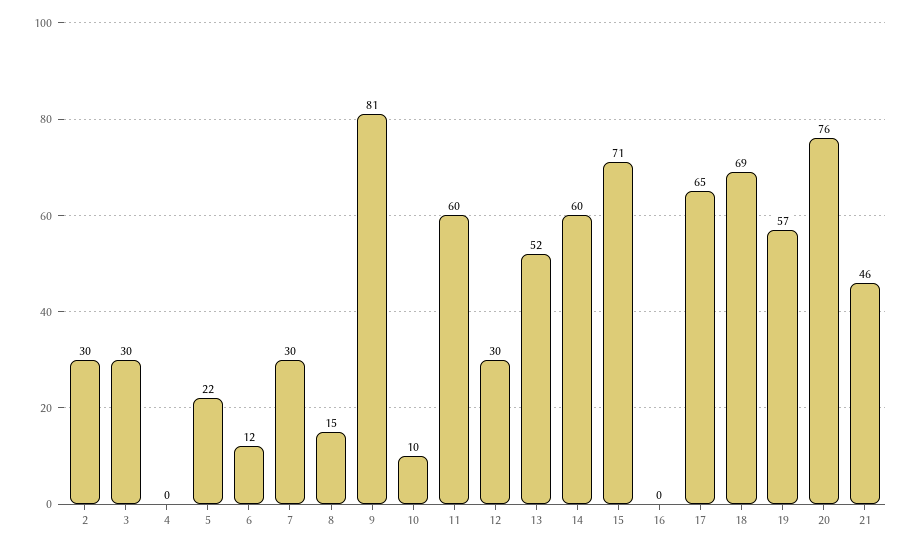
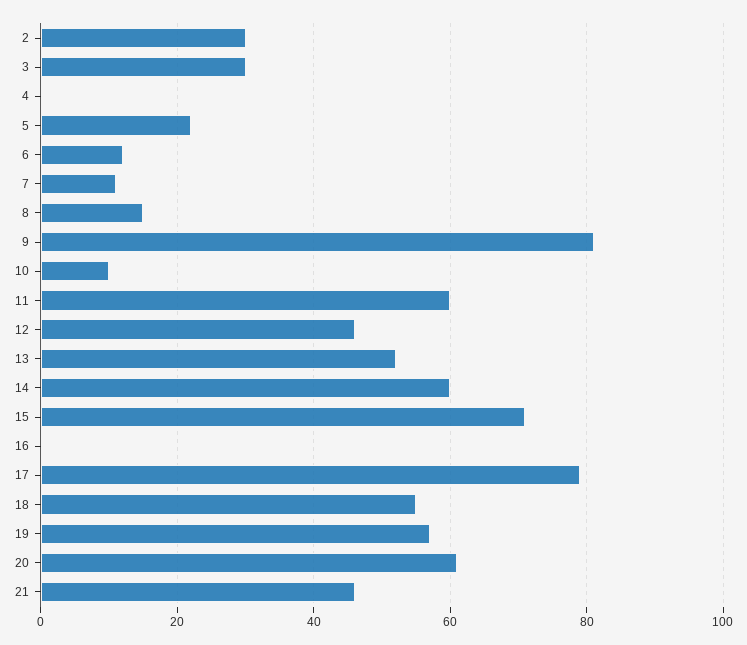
  {
    "2": 30,
    "3": 30,
    "4": 0,
    "5": 22,
    "6": 12,
-   "7": 30,
+   "7": 10,
    "8": 15,
    "9": 81,
    "10": 10,
    "11": 60,
-   "12": 30,
+   "12": 45,
    "13": 52,
    "14": 60,
    "15": 71,
    "16": 0,
-   "17": 65,
+   "17": 80,
-   "18": 69,
+   "18": 55,
    "19": 57,
-   "20": 76,
+   "20": 60,
    "21": 46
  }

